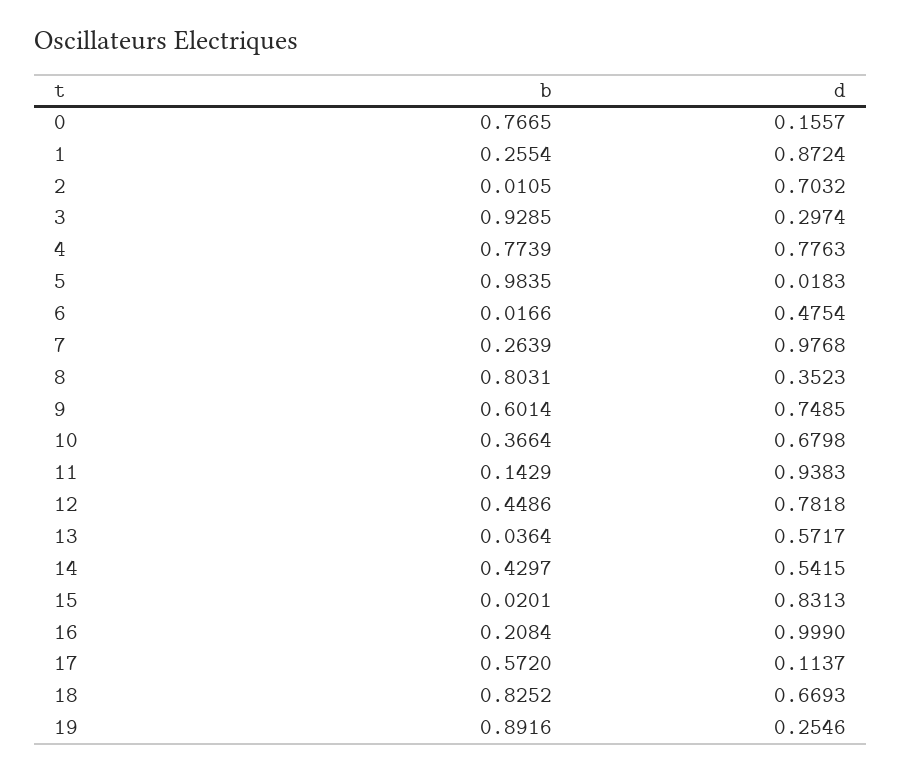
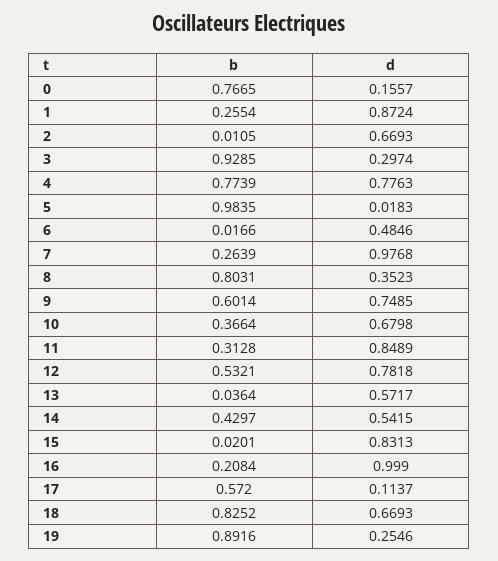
  {
    "b": {
      "0": 0.7665,
      "1": 0.2554,
      "2": 0.0105,
      "3": 0.9285,
      "4": 0.7739,
      "5": 0.9835,
      "6": 0.0166,
      "7": 0.2639,
      "8": 0.8031,
      "9": 0.6014,
      "10": 0.3664,
-     "11": 0.1429,
+     "11": 0.3128,
-     "12": 0.4486,
+     "12": 0.5321,
      "13": 0.0364,
      "14": 0.4297,
      "15": 0.0201,
      "16": 0.2084,
      "17": 0.572,
      "18": 0.8252,
      "19": 0.8916
    },
    "d": {
      "0": 0.1557,
      "1": 0.8724,
-     "2": 0.7032,
+     "2": 0.6693,
      "3": 0.2974,
      "4": 0.7763,
      "5": 0.0183,
-     "6": 0.4754,
+     "6": 0.4846,
      "7": 0.9768,
      "8": 0.3523,
      "9": 0.7485,
      "10": 0.6798,
-     "11": 0.9383,
+     "11": 0.8489,
      "12": 0.7818,
      "13": 0.5717,
      "14": 0.5415,
      "15": 0.8313,
      "16": 0.999,
      "17": 0.1137,
      "18": 0.6693,
      "19": 0.2546
    }
  }

